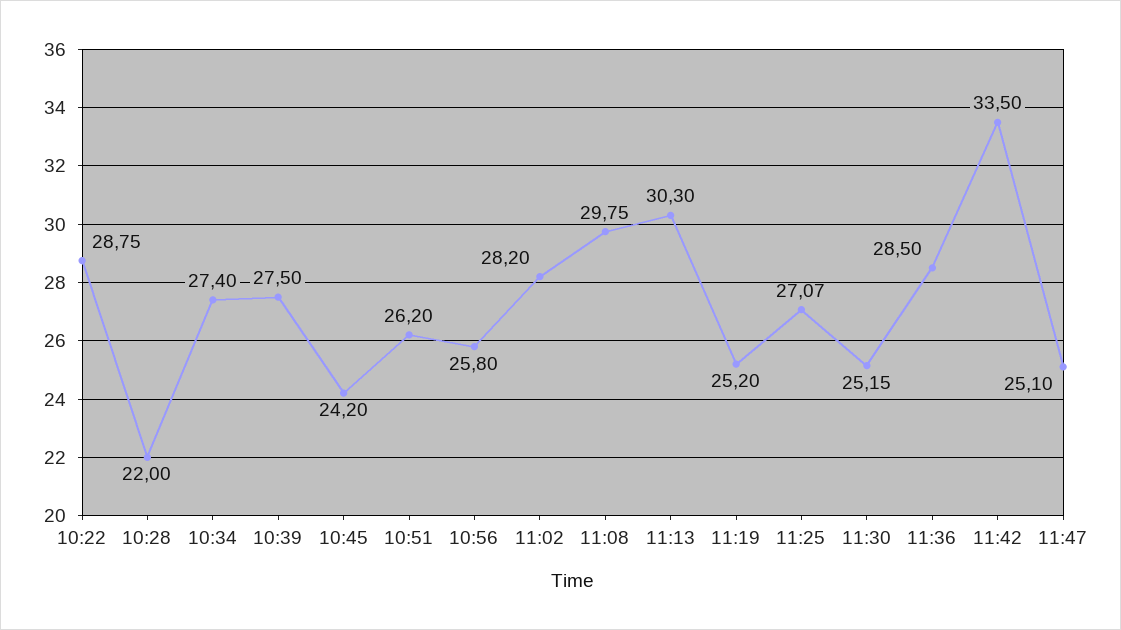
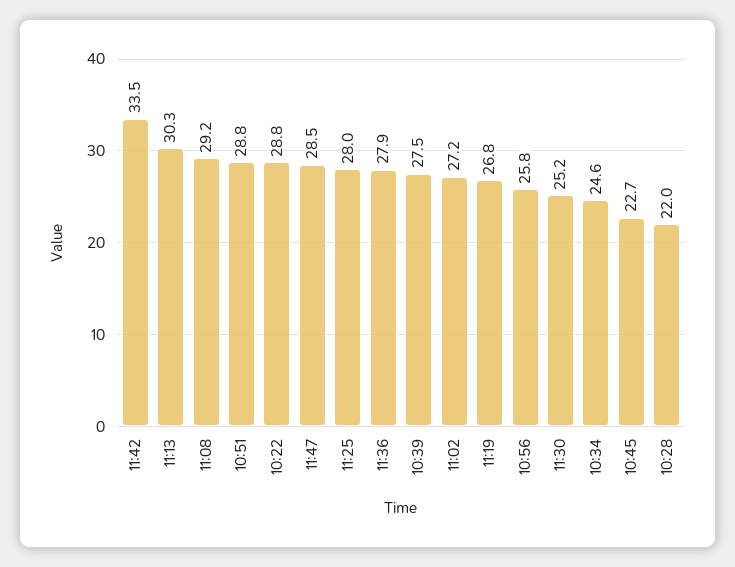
  {
    "10:22": 28.75,
    "10:28": 22,
-   "10:34": 27.4,
+   "10:34": 24.6,
    "10:39": 27.5,
-   "10:45": 24.2,
+   "10:45": 22.7,
-   "10:51": 26.2,
+   "10:51": 28.8,
    "10:56": 25.8,
-   "11:02": 28.2,
+   "11:02": 27.2,
-   "11:08": 29.75,
+   "11:08": 29.2,
    "11:13": 30.3,
-   "11:19": 25.2,
+   "11:19": 26.8,
-   "11:25": 27.07,
+   "11:25": 28,
    "11:30": 25.15,
-   "11:36": 28.5,
+   "11:36": 27.9,
    "11:42": 33.5,
-   "11:47": 25.1
+   "11:47": 28.5
  }

